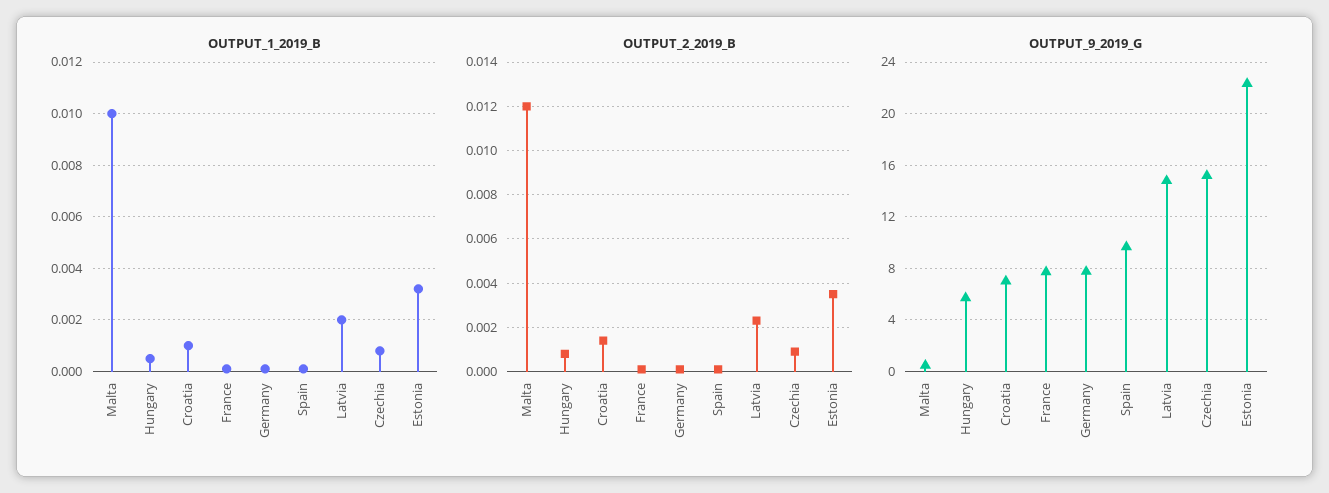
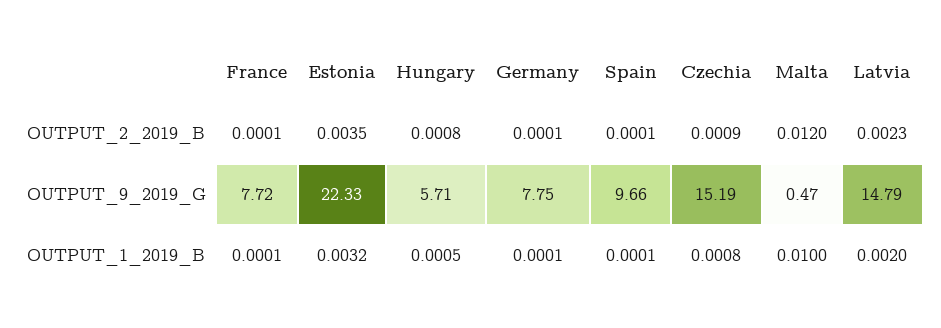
  {
    "OUTPUT_1_2019_B": {
      "Malta": 0.01,
      "Hungary": 0.0005,
-     "Croatia": 0.001,
      "France": 0.0001,
      "Germany": 0.0001,
      "Spain": 0.0001,
      "Latvia": 0.002,
      "Czechia": 0.0008,
      "Estonia": 0.0032
    },
    "OUTPUT_2_2019_B": {
      "Malta": 0.012,
      "Hungary": 0.0008,
-     "Croatia": 0.0015,
      "France": 0.0001,
      "Germany": 0.0001,
      "Spain": 0.0001,
      "Latvia": 0.0023,
      "Czechia": 0.0009,
      "Estonia": 0.0035
    },
    "OUTPUT_9_2019_G": {
      "Malta": 0.47,
      "Hungary": 5.71,
-     "Croatia": 7,
      "France": 7.72,
      "Germany": 7.75,
      "Spain": 9.66,
      "Latvia": 14.79,
      "Czechia": 15.19,
      "Estonia": 22.33
    }
  }

